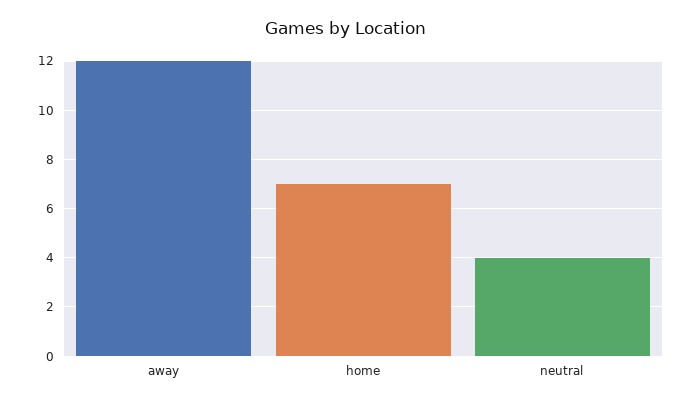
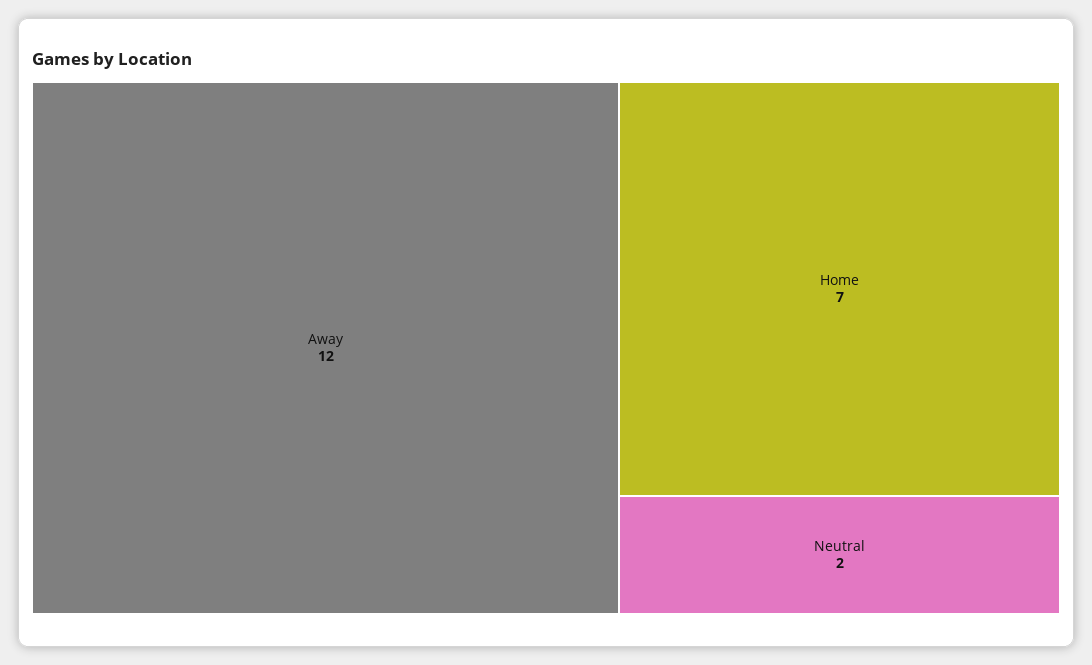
  {
    "away": 12,
    "home": 7,
-   "neutral": 4
+   "neutral": 2
  }

